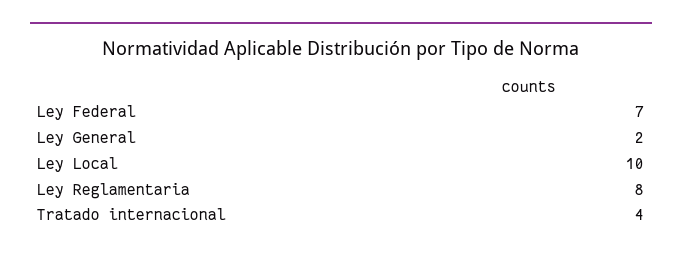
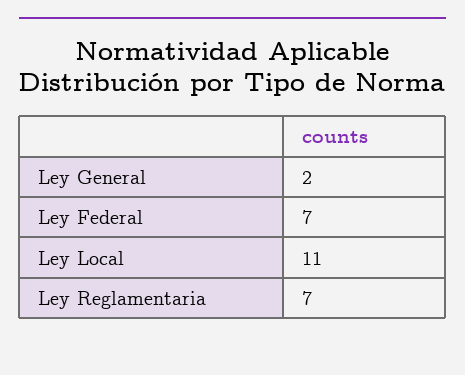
  {
    "Ley Federal": 7,
    "Ley General": 2,
-   "Ley Local": 10,
+   "Ley Local": 11,
-   "Ley Reglamentaria": 8,
+   "Ley Reglamentaria": 7
-   "Tratado internacional": 4
  }

